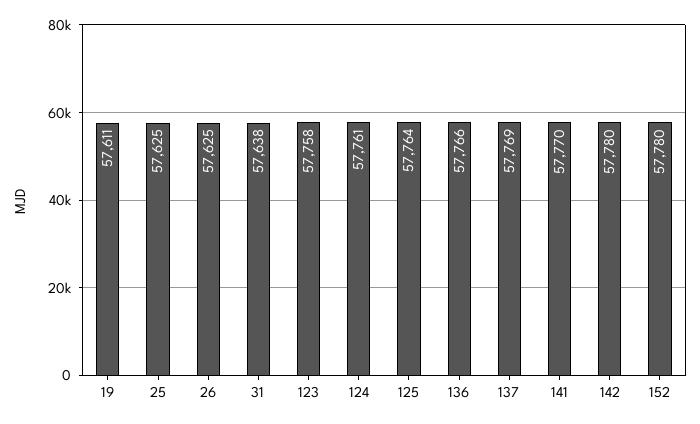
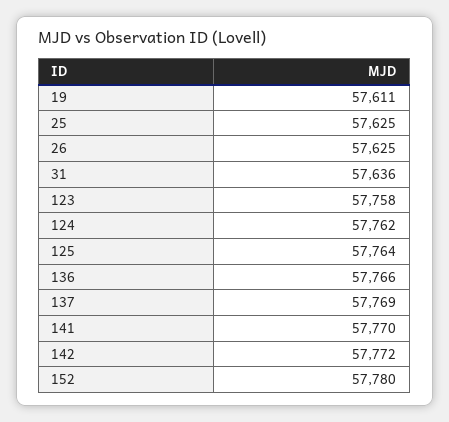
  {
    "19": 57611,
    "25": 57625,
    "26": 57625,
-   "31": 57638,
+   "31": 57636,
    "123": 57758,
-   "124": 57761,
+   "124": 57762,
    "125": 57764,
    "136": 57766,
    "137": 57769,
    "141": 57770,
-   "142": 57780,
+   "142": 57772,
    "152": 57780
  }

